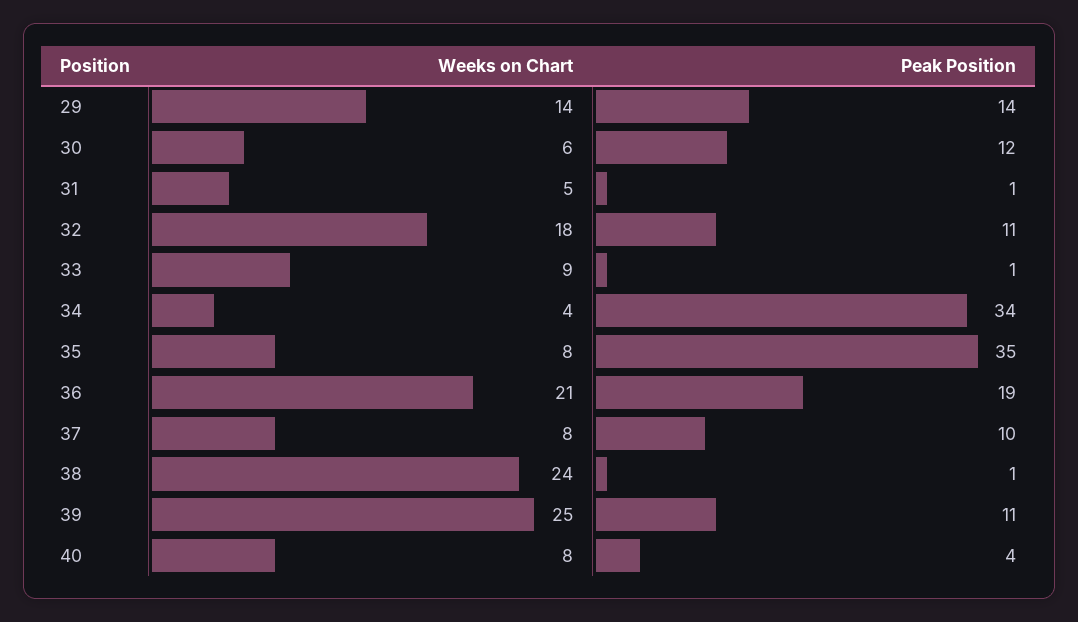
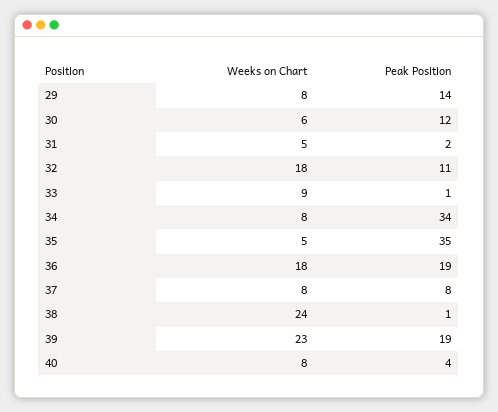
  {
    "Weeks on Chart": {
-     "29": 14,
+     "29": 8,
      "30": 6,
      "31": 5,
      "32": 18,
      "33": 9,
-     "34": 4,
+     "34": 8,
-     "35": 8,
+     "35": 5,
-     "36": 21,
+     "36": 18,
      "37": 8,
      "38": 24,
-     "39": 25,
+     "39": 23,
      "40": 8
    },
    "Peak Position": {
      "29": 14,
      "30": 12,
-     "31": 1,
+     "31": 2,
      "32": 11,
      "33": 1,
      "34": 34,
      "35": 35,
      "36": 19,
-     "37": 10,
+     "37": 8,
      "38": 1,
-     "39": 11,
+     "39": 19,
      "40": 4
    }
  }

